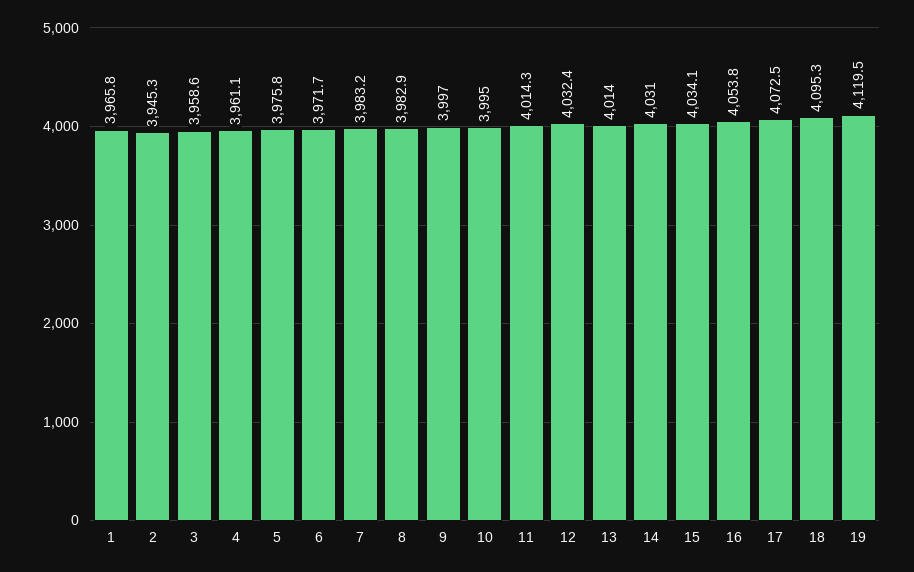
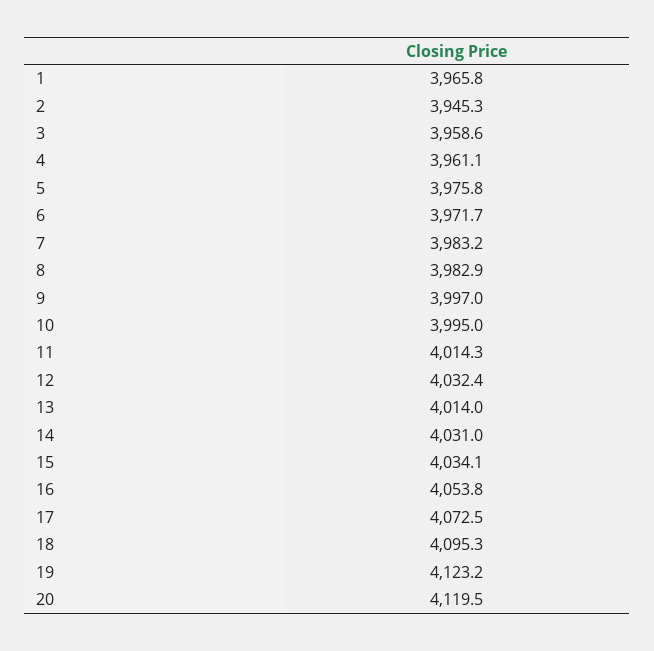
  {
    "1": 3965.8,
    "2": 3945.3,
    "3": 3958.6,
    "4": 3961.1,
    "5": 3975.8,
    "6": 3971.7,
    "7": 3983.2,
    "8": 3982.9,
    "9": 3997,
    "10": 3995,
    "11": 4014.3,
    "12": 4032.4,
    "13": 4014,
    "14": 4031,
    "15": 4034.1,
    "16": 4053.8,
    "17": 4072.5,
    "18": 4095.3,
-   "19": 4119.5
+   "19": 4123.2,
+   "20": 4119.5
  }

